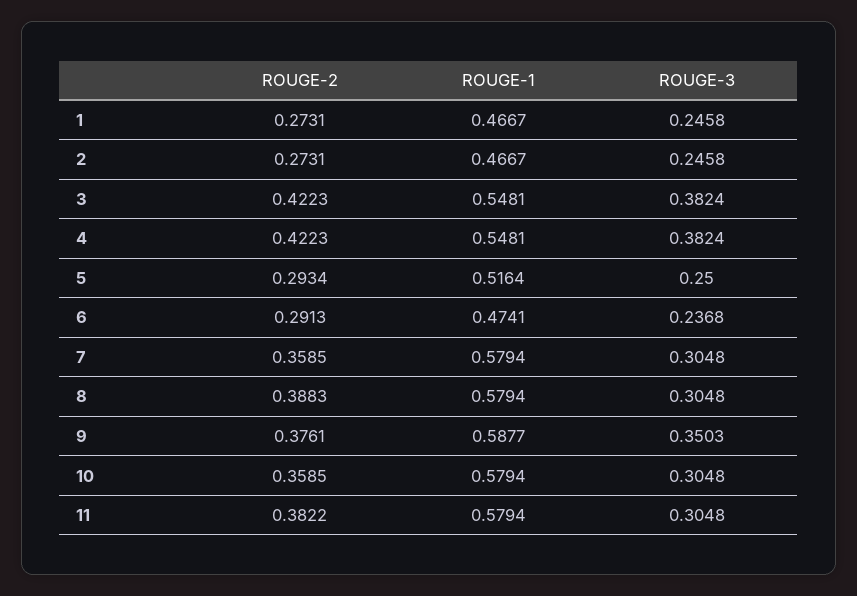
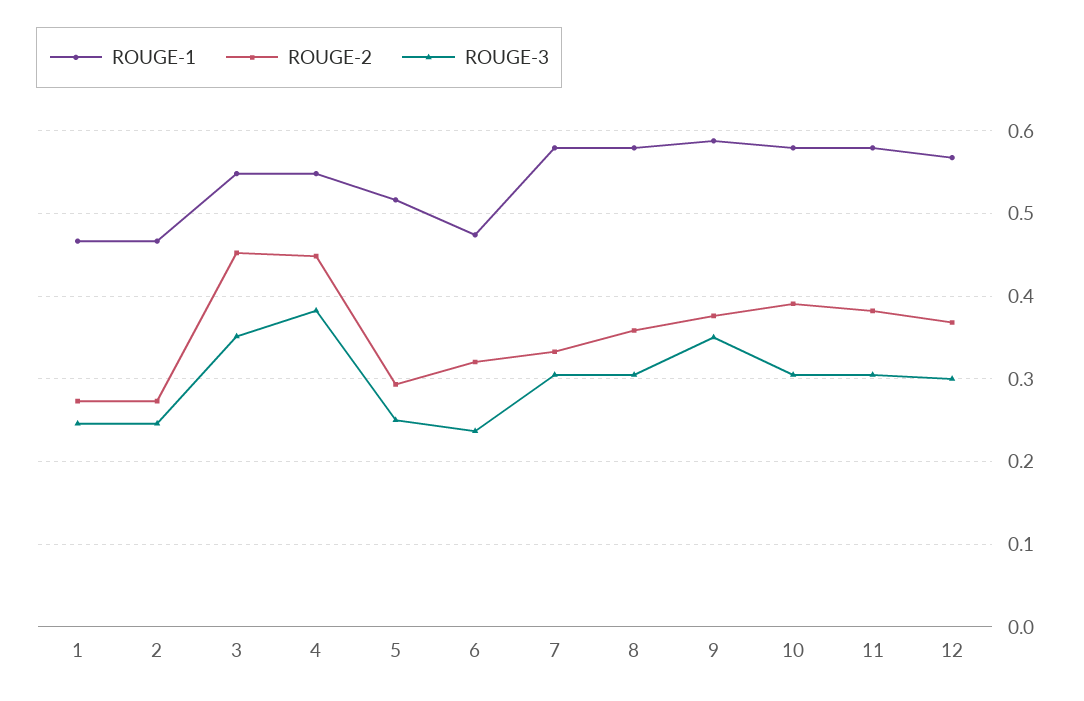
  {
    "ROUGE-2": {
      "1": 0.2731,
      "2": 0.2731,
-     "3": 0.4223,
+     "3": 0.45,
-     "4": 0.4223,
+     "4": 0.45,
      "5": 0.2934,
-     "6": 0.2913,
+     "6": 0.32,
-     "7": 0.3585,
+     "7": 0.33,
-     "8": 0.3883,
+     "8": 0.36,
      "9": 0.3761,
-     "10": 0.3585,
+     "10": 0.39,
-     "11": 0.3822
+     "11": 0.3822,
+     "12": 0.37
    },
    "ROUGE-1": {
      "1": 0.4667,
      "2": 0.4667,
      "3": 0.5481,
      "4": 0.5481,
      "5": 0.5164,
      "6": 0.4741,
      "7": 0.5794,
      "8": 0.5794,
      "9": 0.5877,
      "10": 0.5794,
-     "11": 0.5794
+     "11": 0.5794,
+     "12": 0.57
    },
    "ROUGE-3": {
      "1": 0.2458,
      "2": 0.2458,
-     "3": 0.3824,
+     "3": 0.35,
      "4": 0.3824,
      "5": 0.25,
      "6": 0.2368,
      "7": 0.3048,
      "8": 0.3048,
      "9": 0.3503,
      "10": 0.3048,
-     "11": 0.3048
+     "11": 0.3048,
+     "12": 0.3
    }
  }

